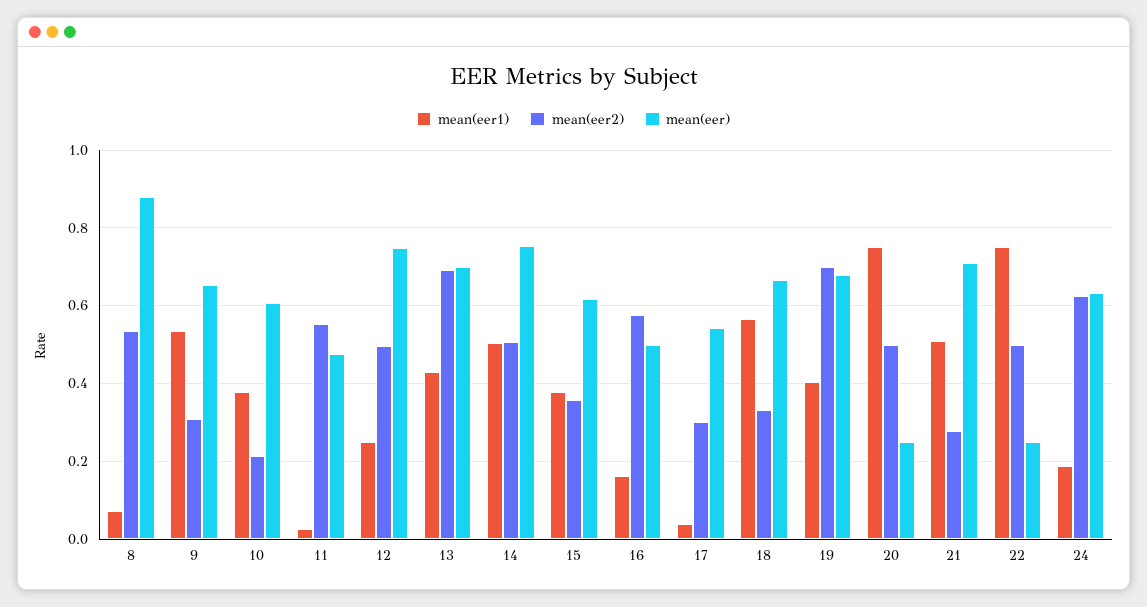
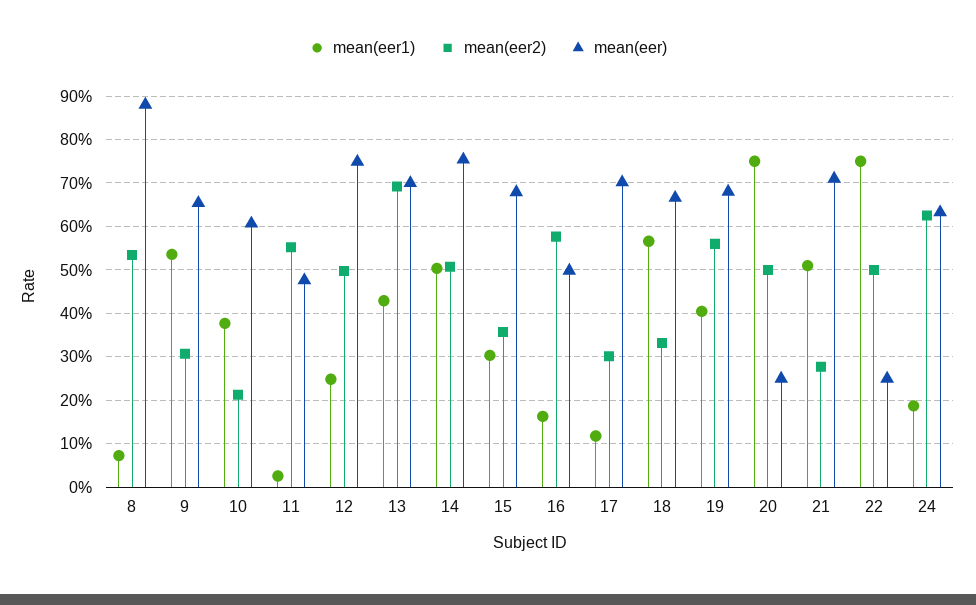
  {
    "mean(eer1)": {
      "8": 0.08,
      "9": 0.54,
      "10": 0.38,
      "11": 0.02,
      "12": 0.24,
      "13": 0.42,
      "14": 0.5,
-     "15": 0.38,
+     "15": 0.3,
      "16": 0.16,
-     "17": 0.04,
+     "17": 0.12,
      "18": 0.56,
      "19": 0.4,
      "20": 0.76,
      "21": 0.52,
      "22": 0.76,
      "24": 0.18
    },
    "mean(eer2)": {
      "8": 0.54,
      "9": 0.3,
      "10": 0.22,
      "11": 0.56,
      "12": 0.5,
      "13": 0.7,
      "14": 0.5,
      "15": 0.36,
      "16": 0.58,
      "17": 0.3,
      "18": 0.34,
-     "19": 0.7,
+     "19": 0.56,
      "20": 0.5,
      "21": 0.28,
      "22": 0.5,
      "24": 0.62
    },
    "mean(eer)": {
      "8": 0.88,
      "9": 0.66,
      "10": 0.6,
      "11": 0.48,
      "12": 0.74,
      "13": 0.7,
      "14": 0.76,
-     "15": 0.62,
+     "15": 0.68,
      "16": 0.5,
-     "17": 0.54,
+     "17": 0.7,
      "18": 0.66,
      "19": 0.68,
      "20": 0.26,
      "21": 0.72,
      "22": 0.26,
      "24": 0.64
    }
  }

